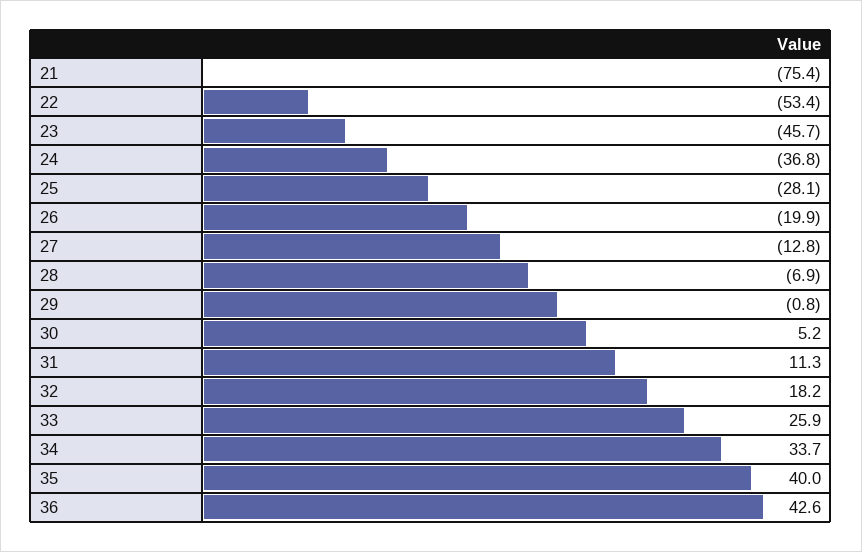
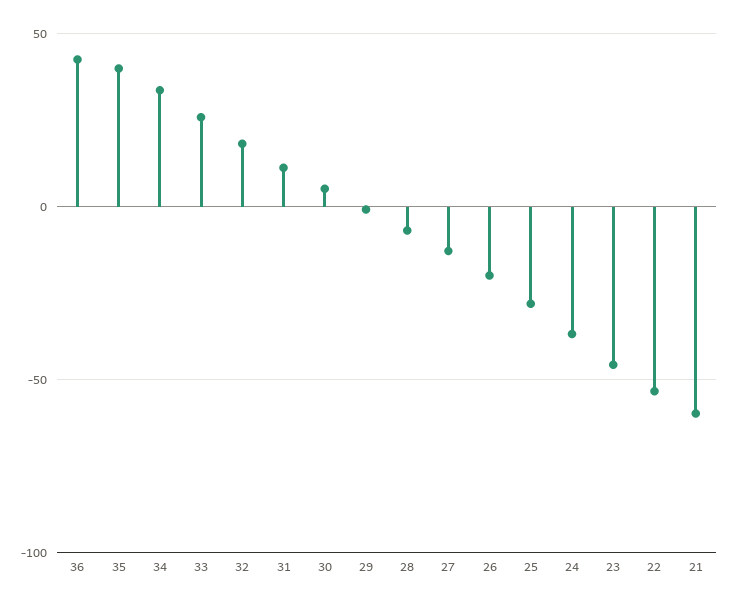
  {
-   "21": -75.4,
+   "21": -60,
    "22": -53.4,
    "23": -45.7,
    "24": -36.8,
    "25": -28.1,
    "26": -19.9,
    "27": -12.8,
    "28": -6.9,
    "29": -0.8,
    "30": 5.2,
    "31": 11.3,
    "32": 18.2,
    "33": 25.9,
    "34": 33.7,
    "35": 40,
    "36": 42.6
  }

